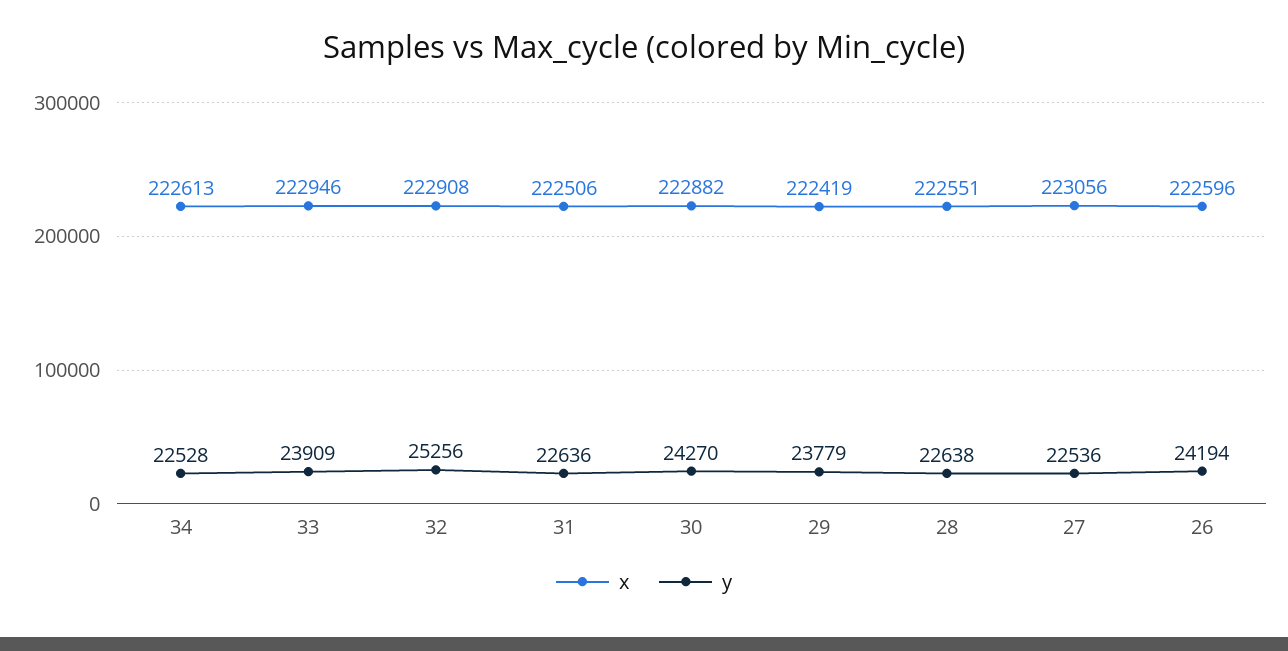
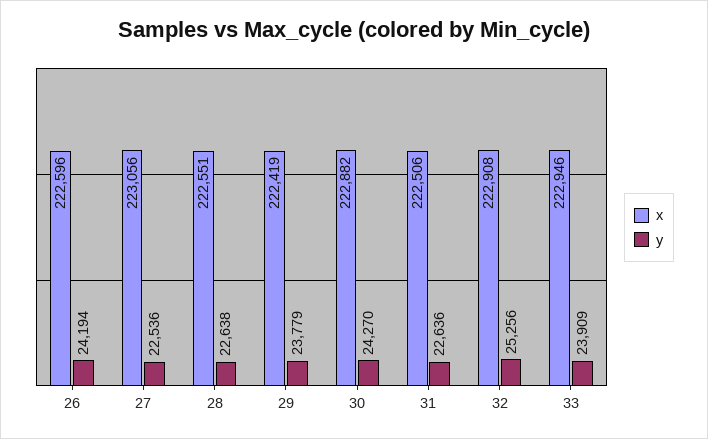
  {
    "x": {
-     "34": 222613,
      "33": 222946,
      "32": 222908,
      "31": 222506,
      "30": 222882,
      "29": 222419,
      "28": 222551,
      "27": 223056,
      "26": 222596
    },
    "y": {
-     "34": 22528,
      "33": 23909,
      "32": 25256,
      "31": 22636,
      "30": 24270,
      "29": 23779,
      "28": 22638,
      "27": 22536,
      "26": 24194
    }
  }

